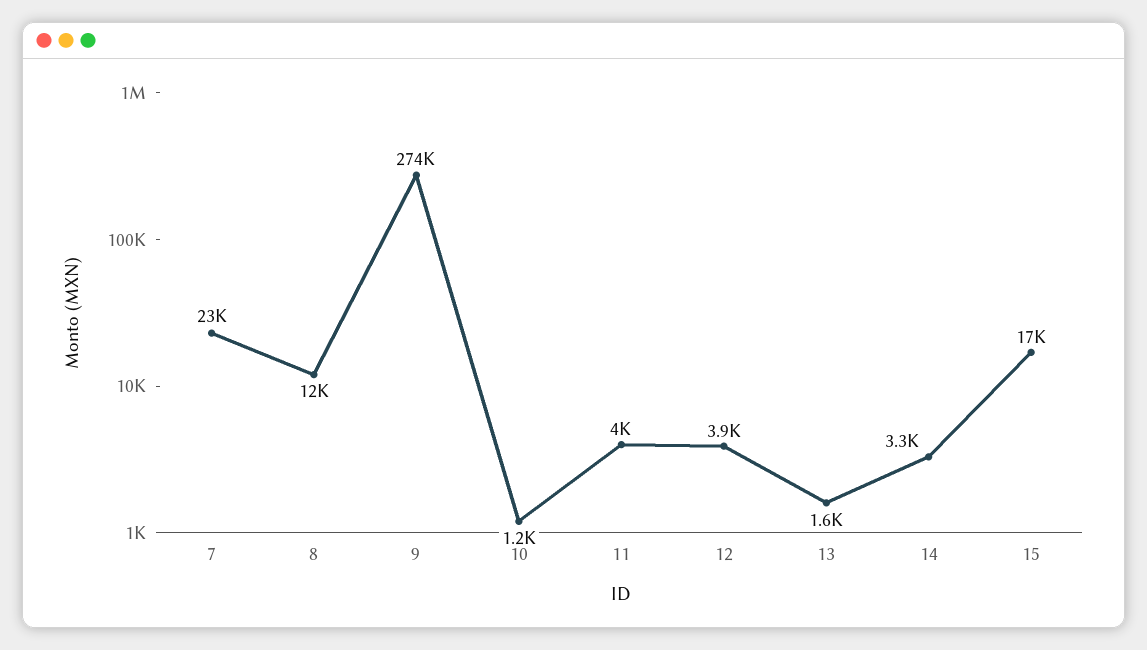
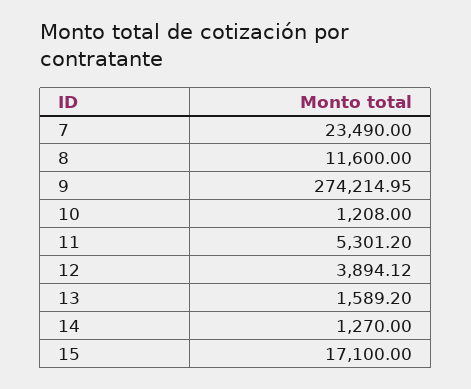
  {
    "7": 23490,
    "8": 11600,
    "9": 274214.95,
    "10": 1208,
-   "11": 4000,
+   "11": 5301.2,
    "12": 3894.12,
    "13": 1589.2,
-   "14": 3300,
+   "14": 1270,
    "15": 17100
  }

